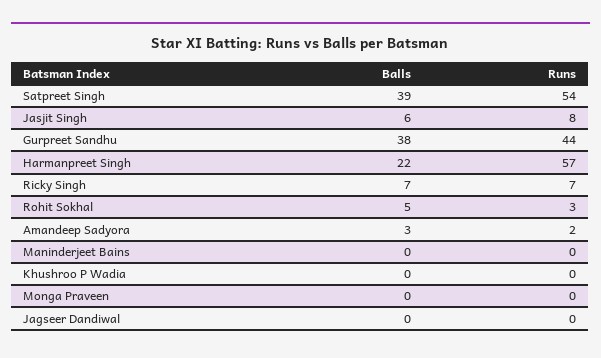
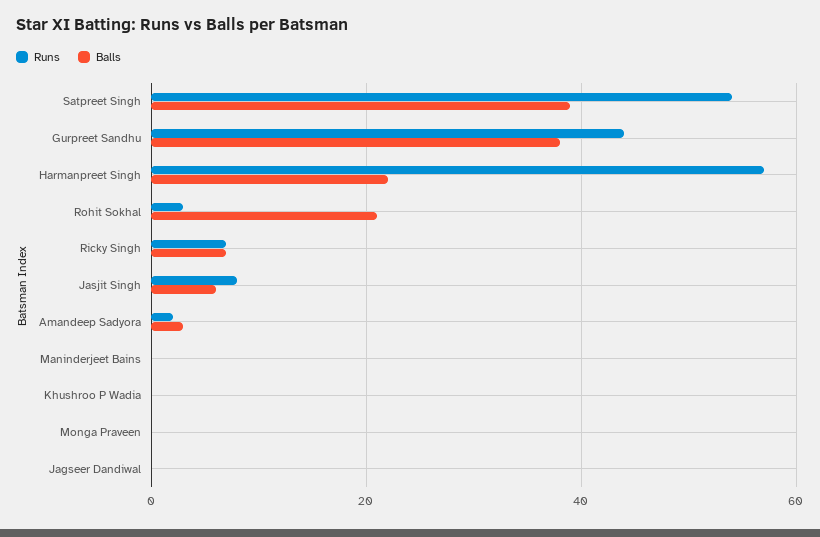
  {
    "Balls": {
      "Satpreet Singh": 39,
      "Jasjit Singh": 6,
      "Gurpreet Sandhu": 38,
      "Harmanpreet Singh": 22,
      "Ricky Singh": 7,
-     "Rohit Sokhal": 5,
+     "Rohit Sokhal": 20,
      "Amandeep Sadyora": 3,
      "Maninderjeet Bains": 0,
      "Khushroo P Wadia": 0,
      "Monga Praveen": 0,
      "Jagseer Dandiwal": 0
    },
    "Runs": {
      "Satpreet Singh": 54,
      "Jasjit Singh": 8,
      "Gurpreet Sandhu": 44,
      "Harmanpreet Singh": 57,
      "Ricky Singh": 7,
      "Rohit Sokhal": 3,
      "Amandeep Sadyora": 2,
      "Maninderjeet Bains": 0,
      "Khushroo P Wadia": 0,
      "Monga Praveen": 0,
      "Jagseer Dandiwal": 0
    }
  }

